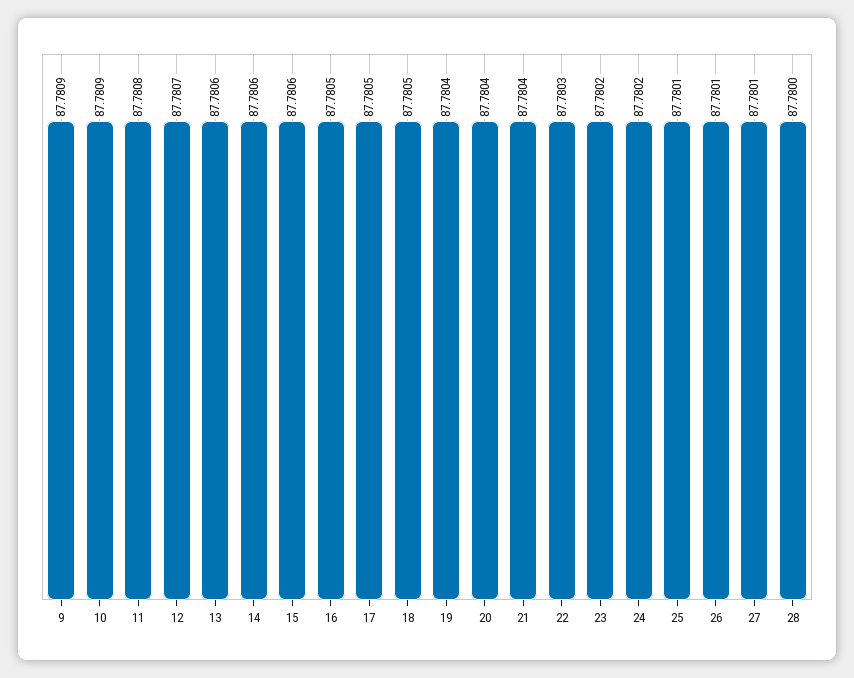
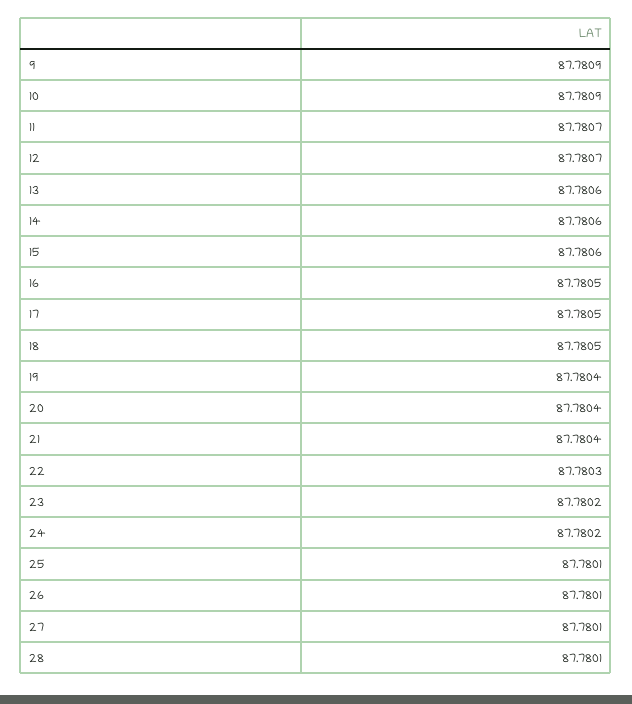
  {
    "9": 87.7809,
    "10": 87.7809,
-   "11": 87.7808,
+   "11": 87.7807,
    "12": 87.7807,
    "13": 87.7806,
    "14": 87.7806,
    "15": 87.7806,
    "16": 87.7805,
    "17": 87.7805,
    "18": 87.7805,
    "19": 87.7804,
    "20": 87.7804,
    "21": 87.7804,
    "22": 87.7803,
    "23": 87.7802,
    "24": 87.7802,
    "25": 87.7801,
    "26": 87.7801,
    "27": 87.7801,
-   "28": 87.78
+   "28": 87.7801
  }

